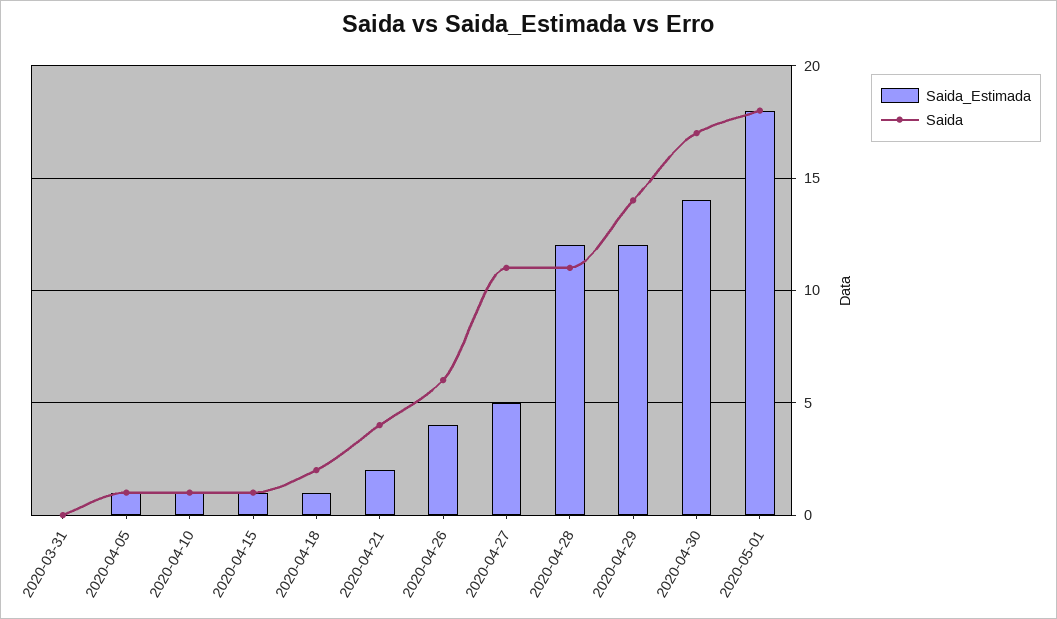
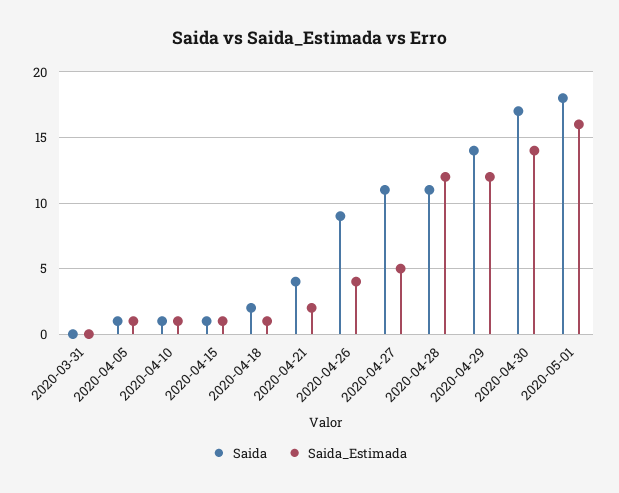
  {
    "Saida_Estimada": {
      "2020-03-31": 0,
      "2020-04-05": 1,
      "2020-04-10": 1,
      "2020-04-15": 1,
      "2020-04-18": 1,
      "2020-04-21": 2,
      "2020-04-26": 4,
      "2020-04-27": 5,
      "2020-04-28": 12,
      "2020-04-29": 12,
      "2020-04-30": 14,
-     "2020-05-01": 18
+     "2020-05-01": 16
    },
    "Saida": {
      "2020-03-31": 0,
      "2020-04-05": 1,
      "2020-04-10": 1,
      "2020-04-15": 1,
      "2020-04-18": 2,
      "2020-04-21": 4,
-     "2020-04-26": 6,
+     "2020-04-26": 9,
      "2020-04-27": 11,
      "2020-04-28": 11,
      "2020-04-29": 14,
      "2020-04-30": 17,
      "2020-05-01": 18
    }
  }

